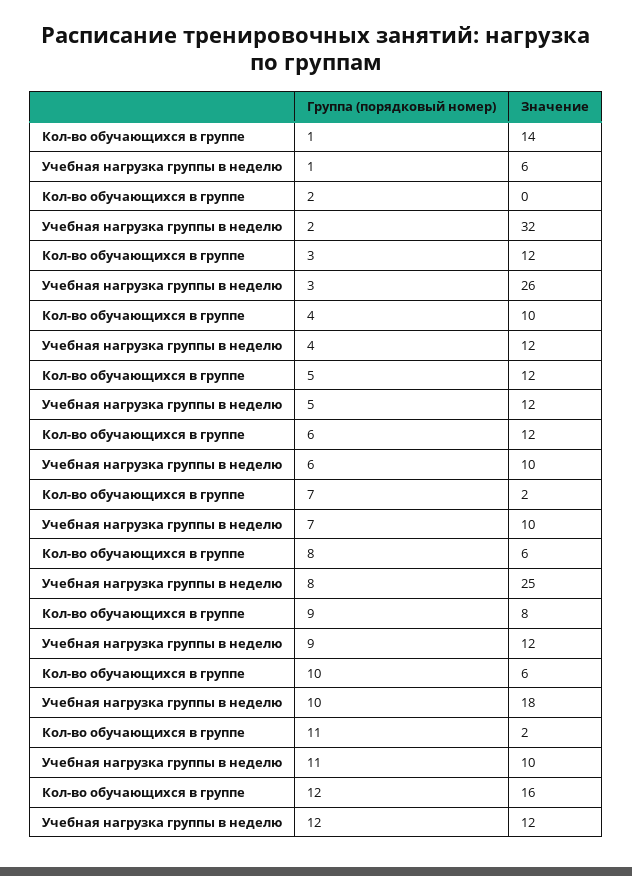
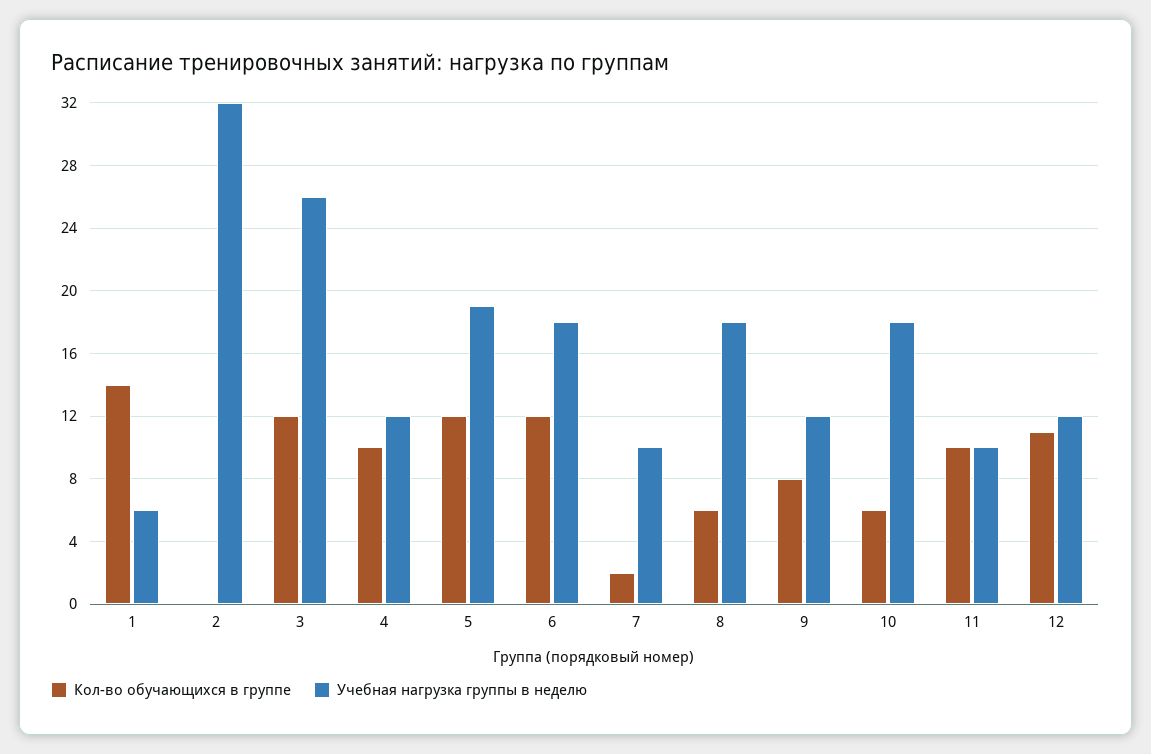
  {
    "Кол-во обучающихся в группе": {
      "1": 14,
      "2": 0,
      "3": 12,
      "4": 10,
      "5": 12,
      "6": 12,
      "7": 2,
      "8": 6,
      "9": 8,
      "10": 6,
-     "11": 2,
+     "11": 10,
-     "12": 16
+     "12": 11
    },
    "Учебная нагрузка группы в неделю": {
      "1": 6,
      "2": 32,
      "3": 26,
      "4": 12,
-     "5": 12,
+     "5": 19,
-     "6": 10,
+     "6": 18,
      "7": 10,
-     "8": 25,
+     "8": 18,
      "9": 12,
      "10": 18,
      "11": 10,
      "12": 12
    }
  }

